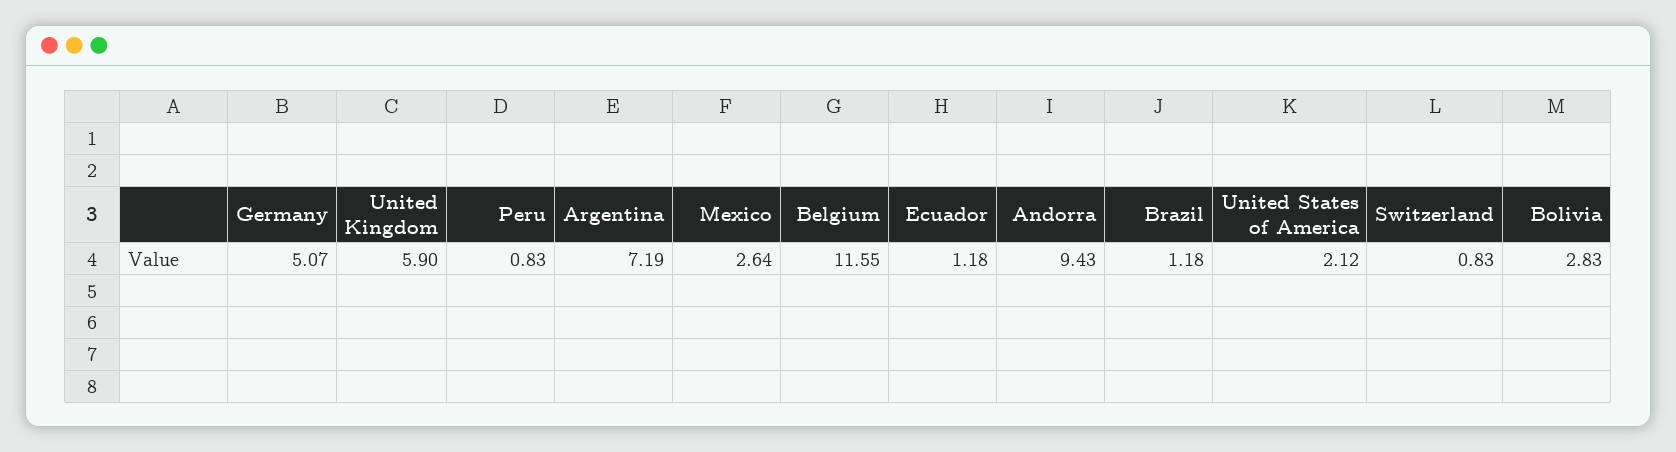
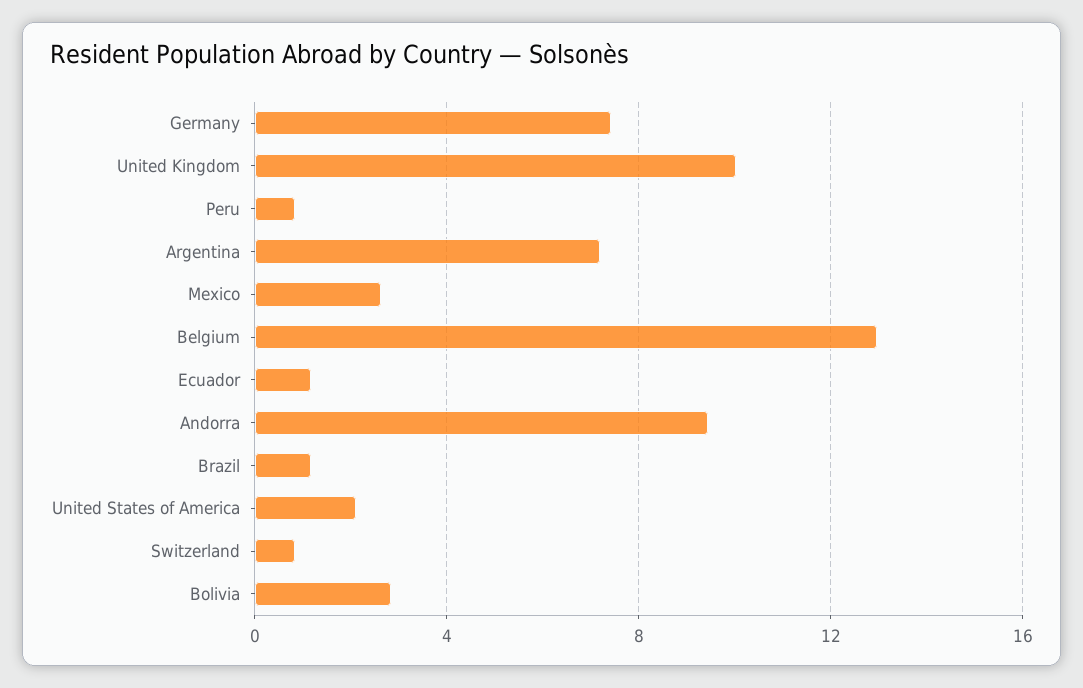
  {
-   "Germany": 5.07,
+   "Germany": 7.5,
-   "United Kingdom": 5.9,
+   "United Kingdom": 10,
    "Peru": 0.83,
    "Argentina": 7.19,
    "Mexico": 2.64,
-   "Belgium": 11.55,
+   "Belgium": 13,
    "Ecuador": 1.18,
    "Andorra": 9.43,
    "Brazil": 1.18,
    "United States of America": 2.12,
    "Switzerland": 0.83,
    "Bolivia": 2.83
  }

